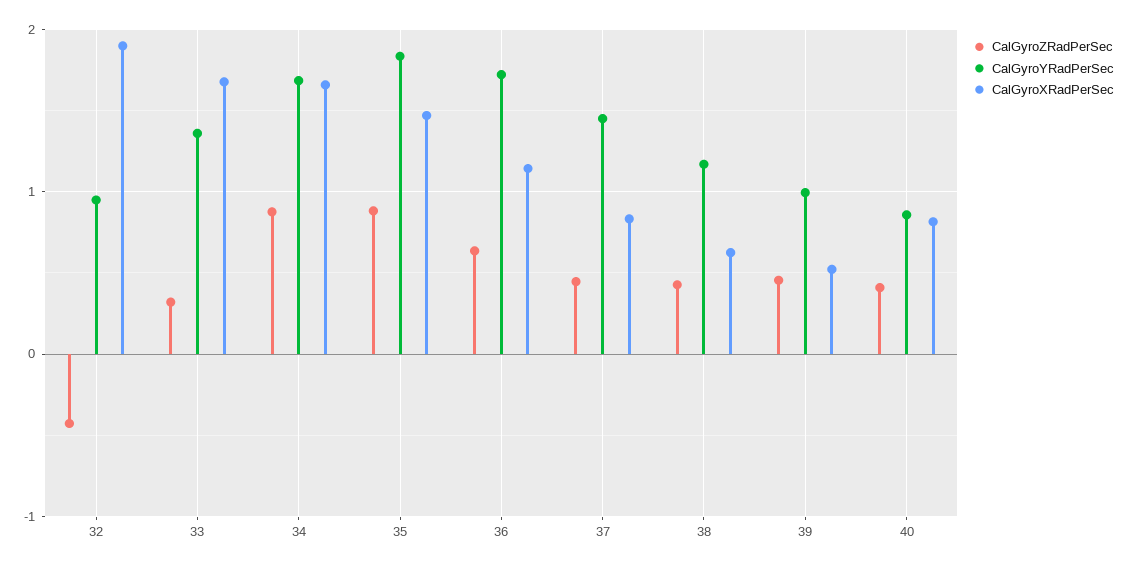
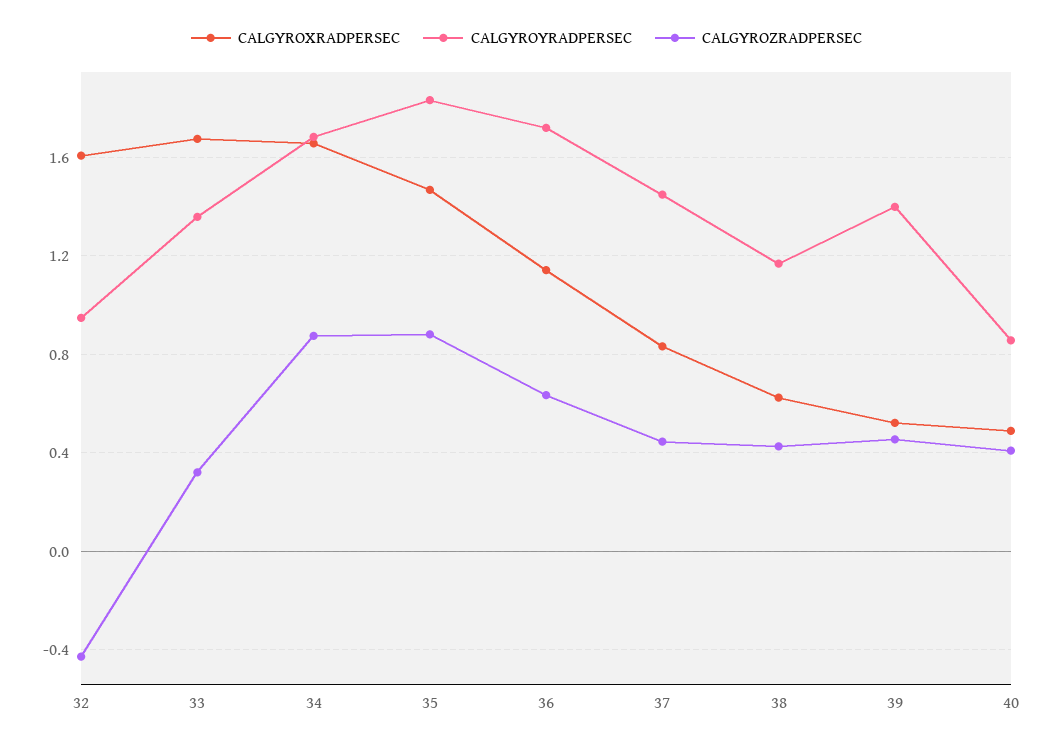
  {
    "CalGyroZRadPerSec": {
      "32": -0.45,
      "33": 0.3,
      "34": 0.9,
      "35": 0.9,
      "36": 0.65,
      "37": 0.45,
      "38": 0.45,
      "39": 0.45,
      "40": 0.4
    },
    "CalGyroYRadPerSec": {
      "32": 0.95,
      "33": 1.35,
      "34": 1.7,
      "35": 1.85,
      "36": 1.7,
      "37": 1.45,
      "38": 1.15,
-     "39": 1,
+     "39": 1.4,
      "40": 0.85
    },
    "CalGyroXRadPerSec": {
-     "32": 1.9,
+     "32": 1.6,
      "33": 1.7,
      "34": 1.65,
      "35": 1.45,
      "36": 1.15,
      "37": 0.85,
      "38": 0.6,
      "39": 0.5,
-     "40": 0.8
+     "40": 0.5
    }
  }

